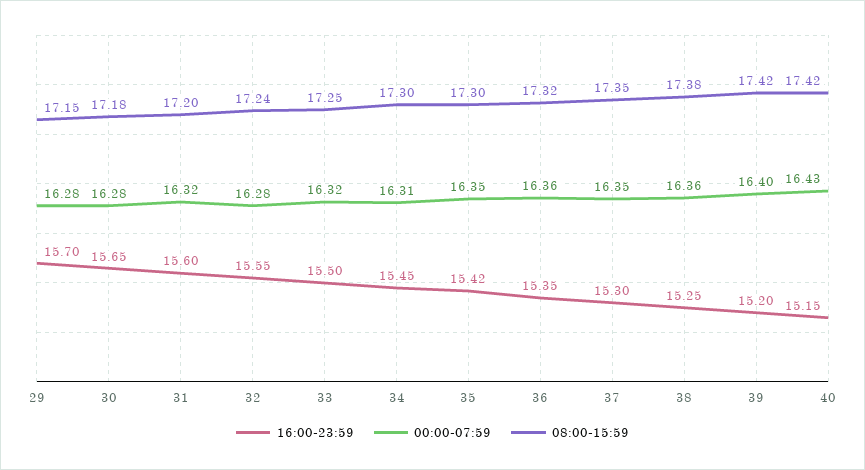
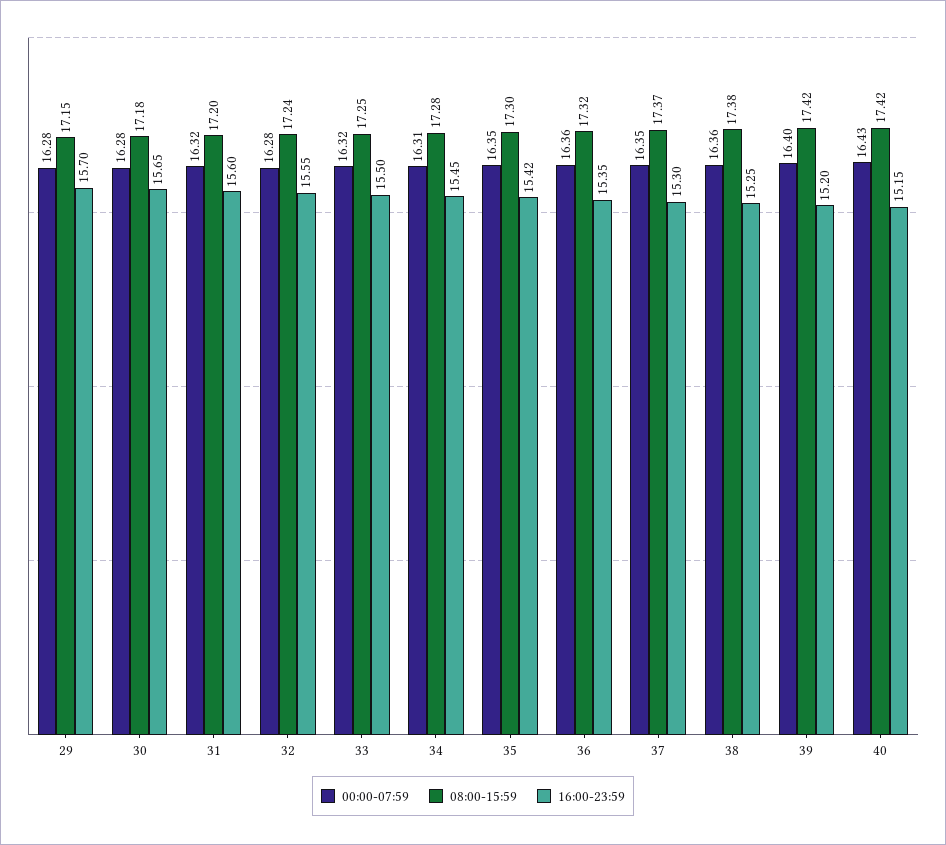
  {
    "16:00-23:59": {
      "29": 15.7,
      "30": 15.65,
      "31": 15.6,
      "32": 15.55,
      "33": 15.5,
      "34": 15.45,
      "35": 15.42,
      "36": 15.35,
      "37": 15.3,
      "38": 15.25,
      "39": 15.2,
      "40": 15.15
    },
    "00:00-07:59": {
      "29": 16.28,
      "30": 16.28,
      "31": 16.32,
      "32": 16.28,
      "33": 16.32,
      "34": 16.31,
      "35": 16.35,
      "36": 16.36,
      "37": 16.35,
      "38": 16.36,
      "39": 16.4,
      "40": 16.43
    },
    "08:00-15:59": {
      "29": 17.15,
      "30": 17.18,
      "31": 17.2,
      "32": 17.24,
      "33": 17.25,
-     "34": 17.3,
+     "34": 17.28,
      "35": 17.3,
      "36": 17.32,
-     "37": 17.35,
+     "37": 17.37,
      "38": 17.38,
      "39": 17.42,
      "40": 17.42
    }
  }

